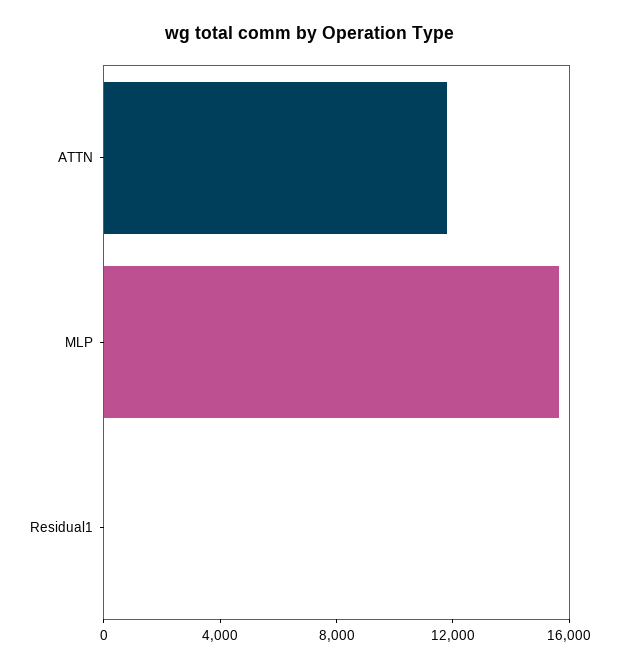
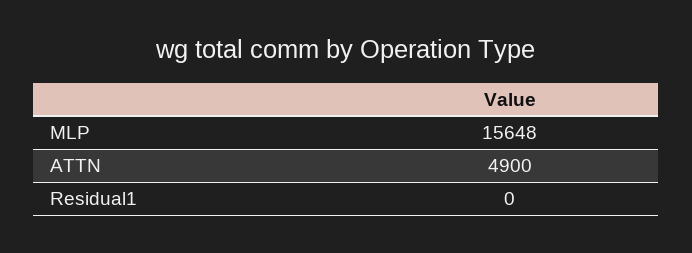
  {
-   "ATTN": 12000,
+   "ATTN": 4900,
    "MLP": 15648,
    "Residual1": 0
  }

